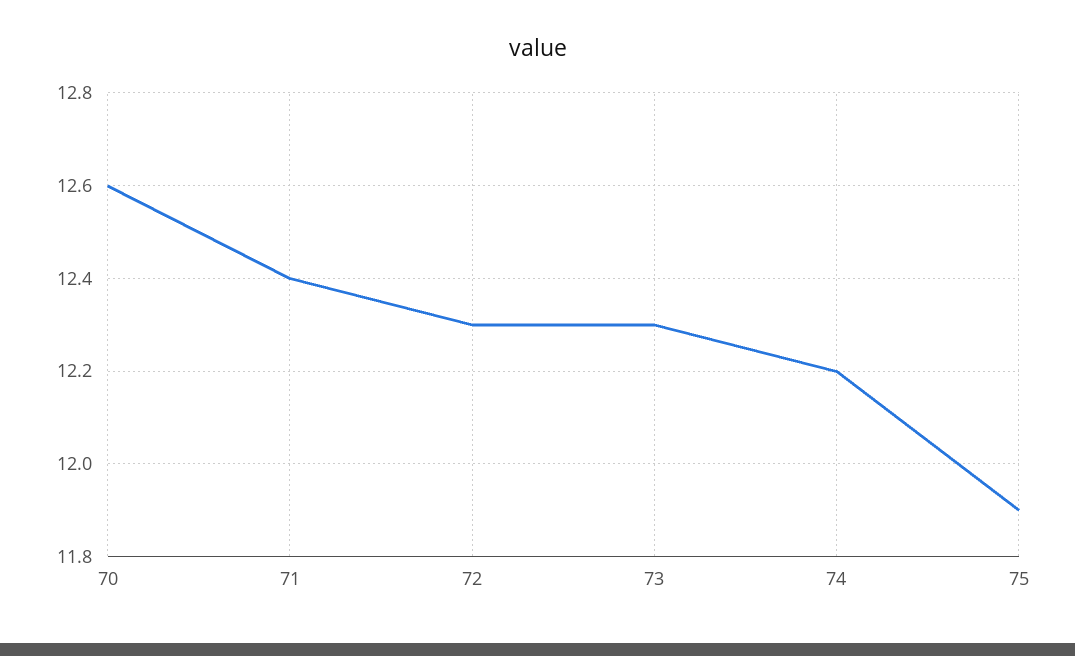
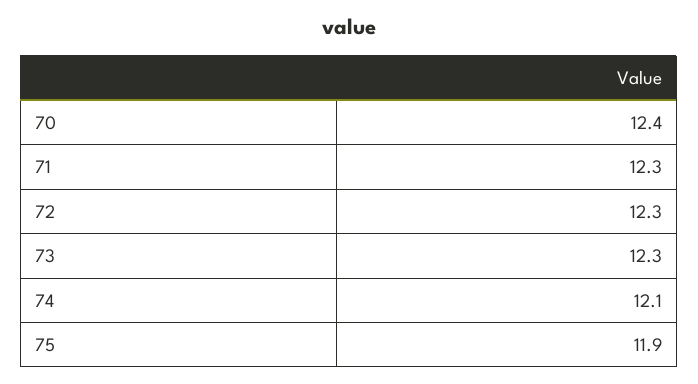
  {
-   "70": 12.6,
+   "70": 12.4,
-   "71": 12.4,
+   "71": 12.3,
    "72": 12.3,
    "73": 12.3,
-   "74": 12.2,
+   "74": 12.1,
    "75": 11.9
  }

